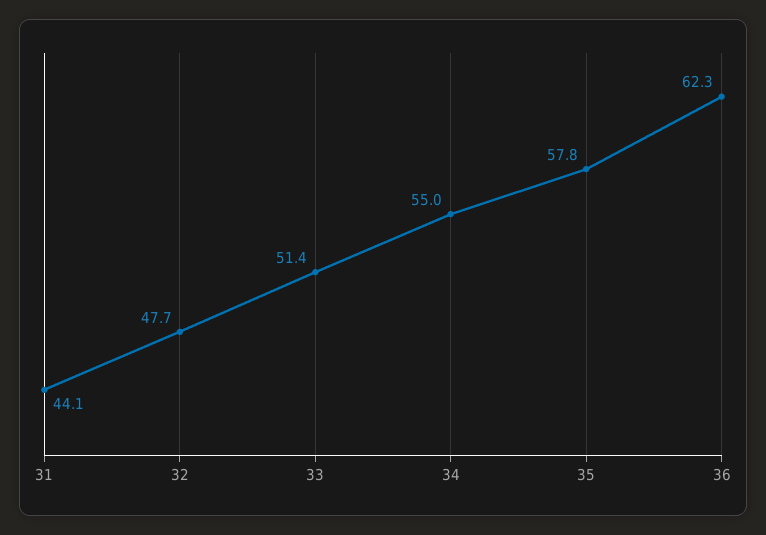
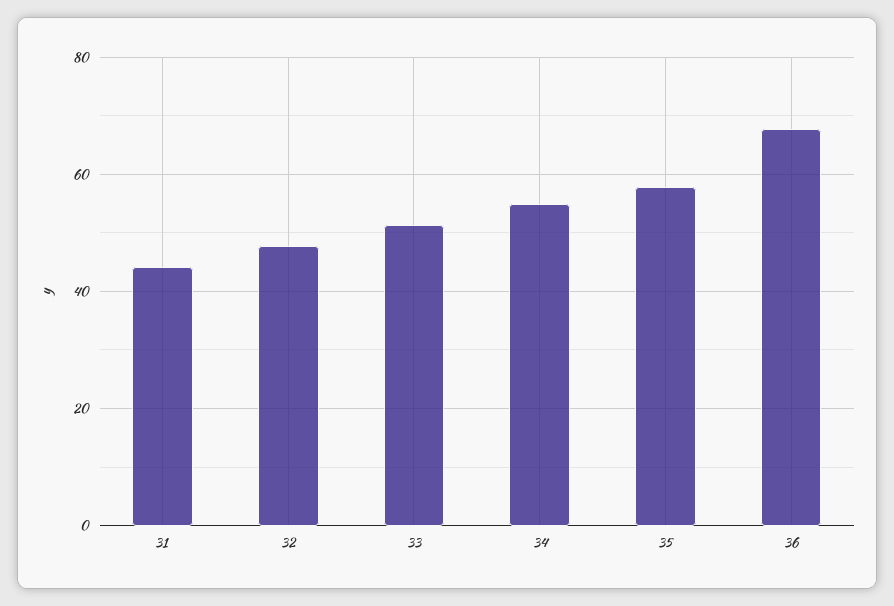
  {
    "31": 44.1,
    "32": 47.7,
    "33": 51.4,
    "34": 55,
    "35": 57.8,
-   "36": 62.3
+   "36": 68
  }

